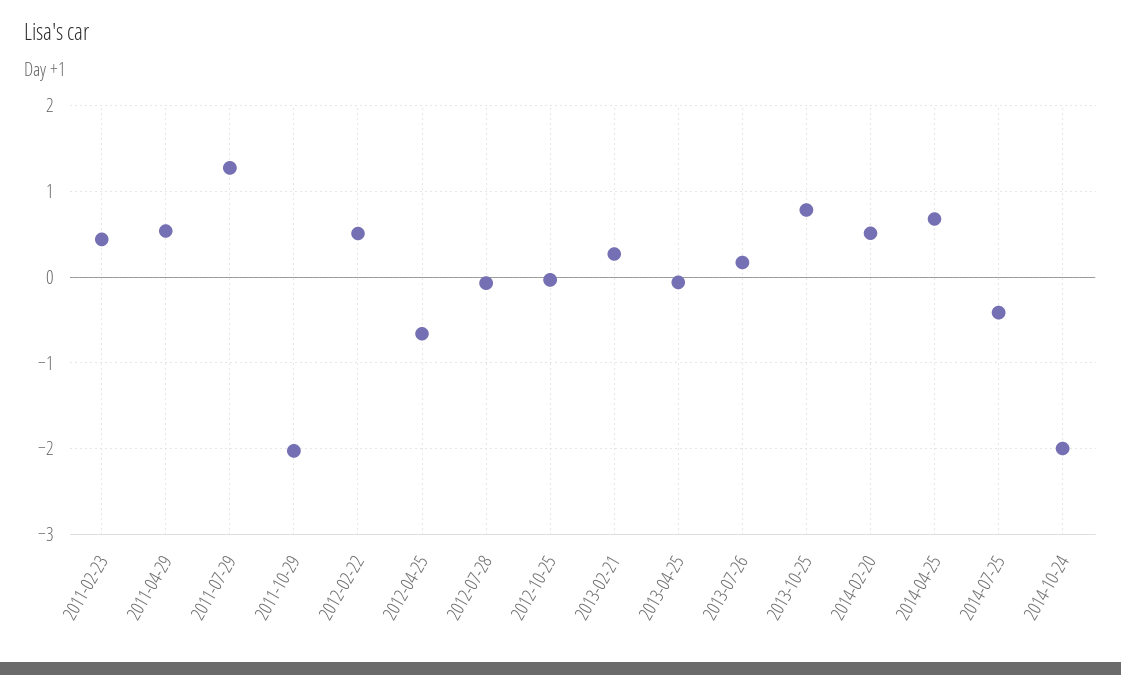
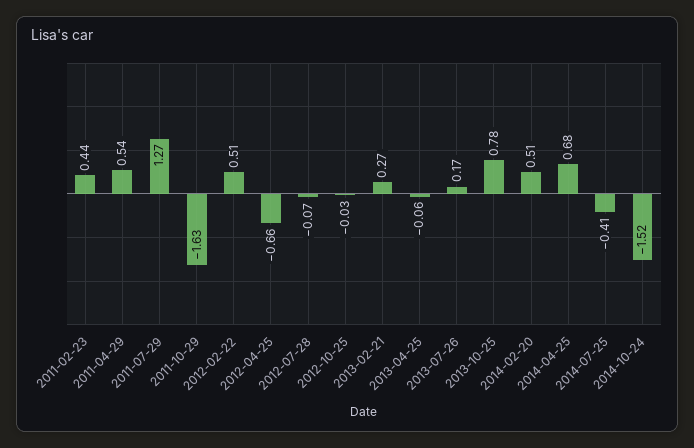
  {
    "2011-02-23": 0.44,
    "2011-04-29": 0.54,
    "2011-07-29": 1.27,
-   "2011-10-29": -2,
+   "2011-10-29": -1.63,
    "2012-02-22": 0.51,
    "2012-04-25": -0.66,
    "2012-07-28": -0.07,
    "2012-10-25": -0.03,
    "2013-02-21": 0.27,
    "2013-04-25": -0.06,
    "2013-07-26": 0.17,
    "2013-10-25": 0.78,
    "2014-02-20": 0.51,
    "2014-04-25": 0.68,
    "2014-07-25": -0.41,
-   "2014-10-24": -2
+   "2014-10-24": -1.52
  }

